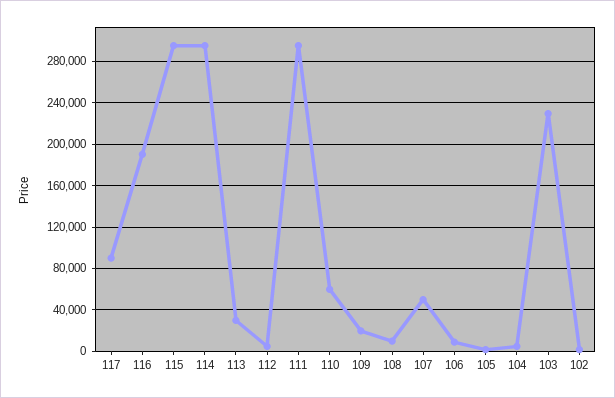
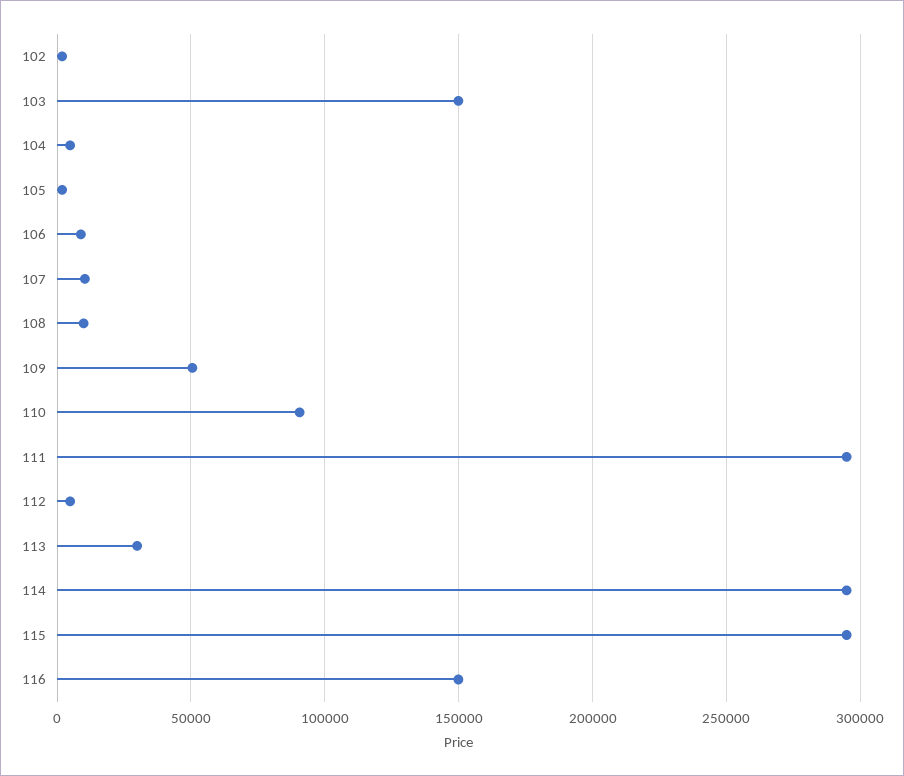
  {
-   "117": 90000,
-   "116": 190000,
+   "116": 150000,
    "115": 295000,
    "114": 295000,
    "113": 30000,
    "112": 5000,
    "111": 295000,
-   "110": 60000,
+   "110": 90000,
-   "109": 20000,
+   "109": 50000,
    "108": 10000,
-   "107": 50000,
+   "107": 10000,
    "106": 10000,
    "105": 0,
    "104": 5000,
-   "103": 230000,
+   "103": 150000,
    "102": 0
  }

